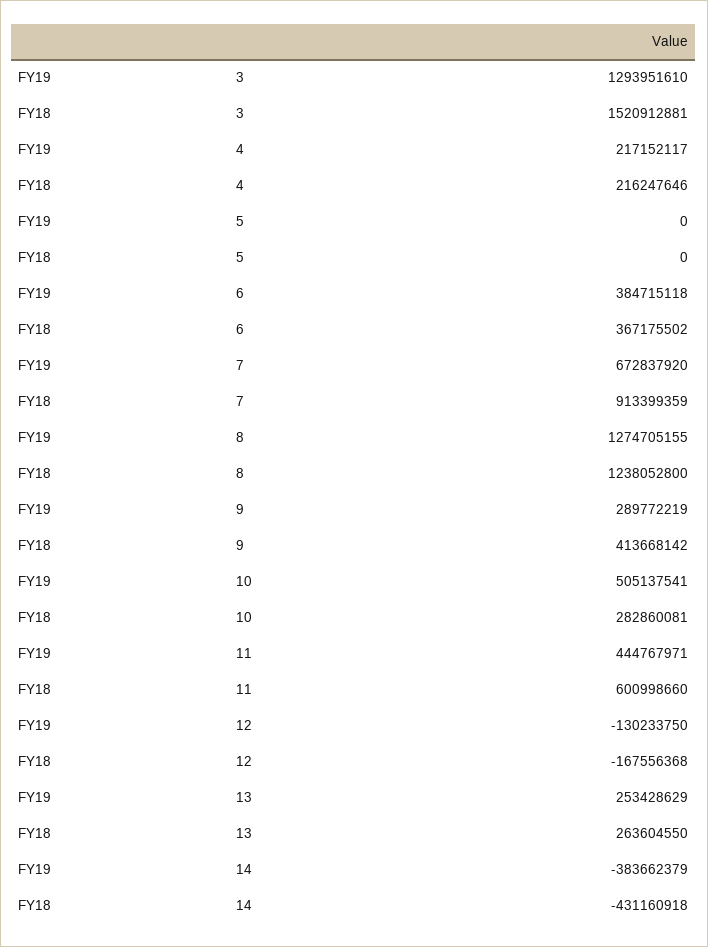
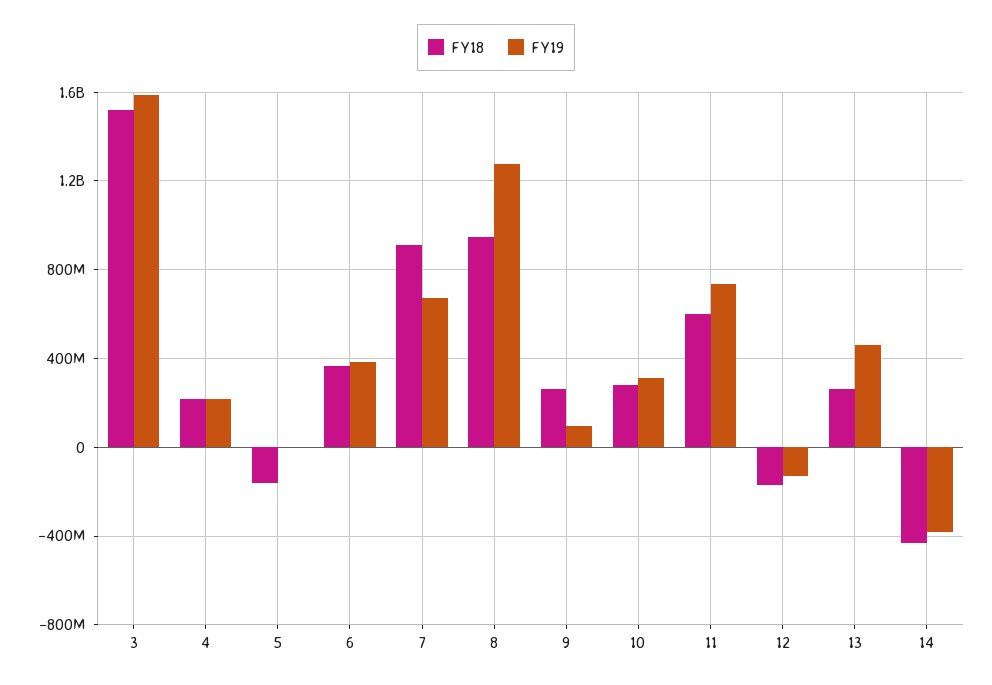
  {
    "FY19": {
-     "3": 1293951610,
+     "3": 1600000000,
      "4": 217152117,
      "5": 0,
      "6": 384715118,
      "7": 672837920,
      "8": 1274705155,
-     "9": 289772219,
+     "9": 100000000,
-     "10": 505137541,
+     "10": 300000000,
-     "11": 444767971,
+     "11": 750000000,
      "12": -130233750,
-     "13": 253428629,
+     "13": 450000000,
      "14": -383662379
    },
    "FY18": {
      "3": 1520912881,
      "4": 216247646,
-     "5": 0,
+     "5": -150000000,
      "6": 367175502,
      "7": 913399359,
-     "8": 1238052800,
+     "8": 950000000,
-     "9": 413668142,
+     "9": 250000000,
      "10": 282860081,
      "11": 600998660,
      "12": -167556368,
      "13": 263604550,
      "14": -431160918
    }
  }

